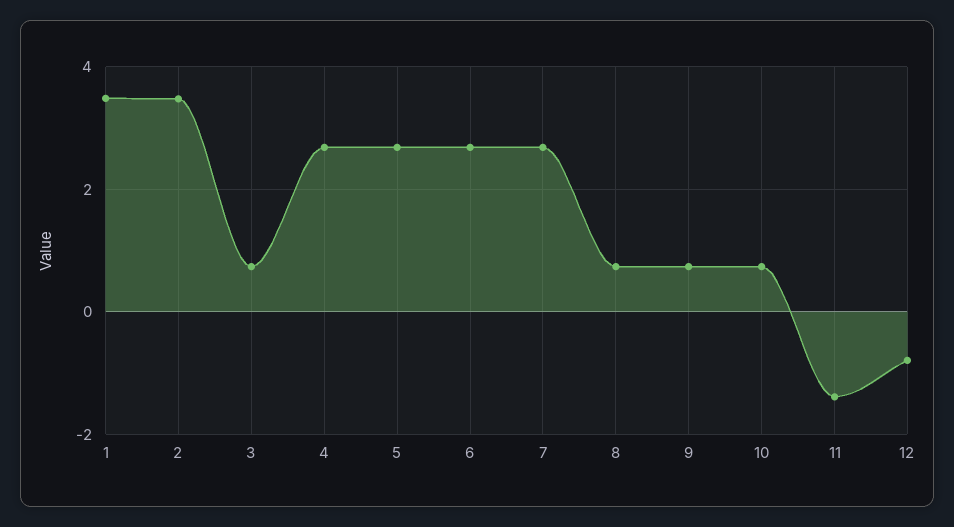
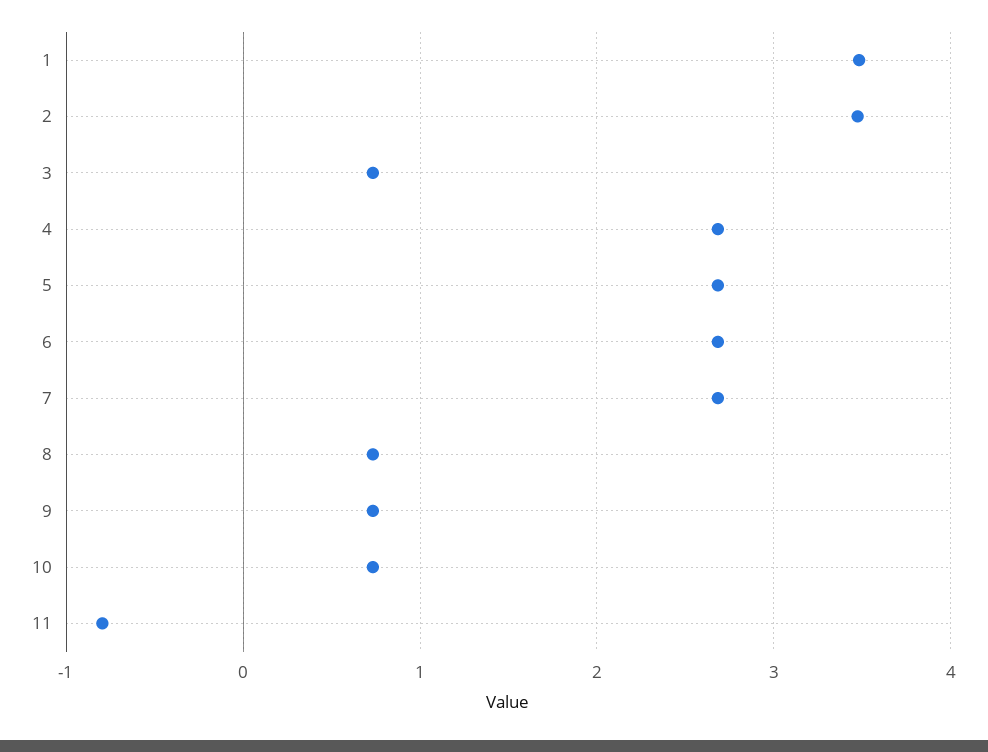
  {
    "1": 3.5,
    "2": 3.5,
    "3": 0.7,
    "4": 2.7,
    "5": 2.7,
    "6": 2.7,
    "7": 2.7,
    "8": 0.7,
    "9": 0.7,
    "10": 0.7,
-   "11": -1.4,
+   "11": -0.8
-   "12": -0.8
  }

